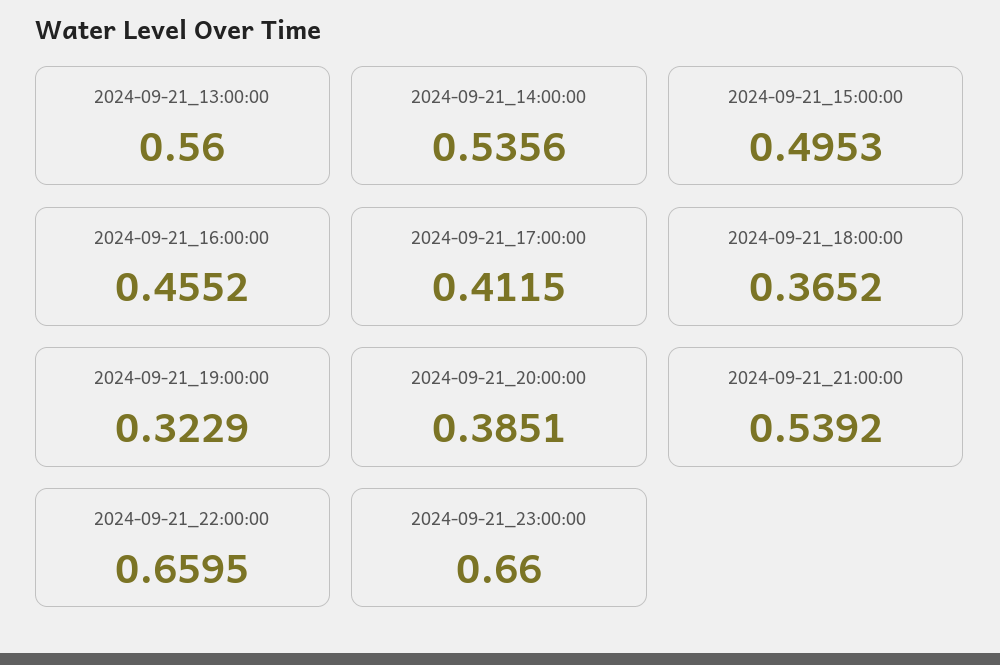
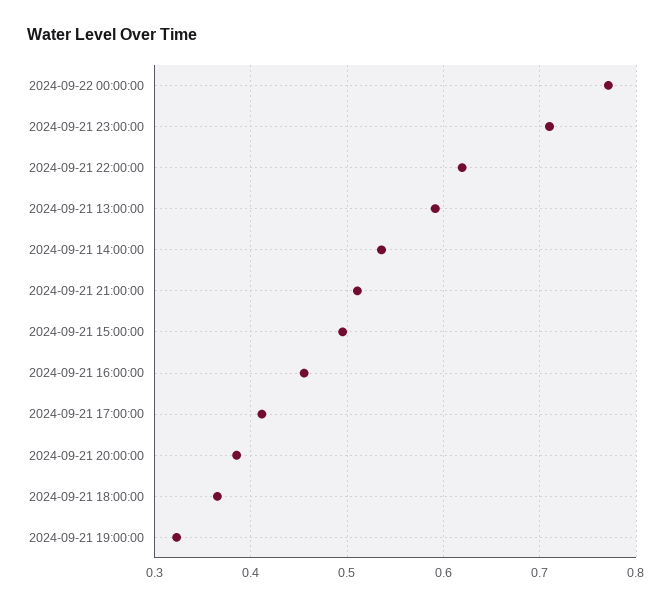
  {
-   "2024-09-21_13:00:00": 0.56,
+   "2024-09-21_13:00:00": 0.59,
    "2024-09-21_14:00:00": 0.5356,
    "2024-09-21_15:00:00": 0.4953,
    "2024-09-21_16:00:00": 0.4552,
    "2024-09-21_17:00:00": 0.4115,
    "2024-09-21_18:00:00": 0.3652,
    "2024-09-21_19:00:00": 0.3229,
    "2024-09-21_20:00:00": 0.3851,
-   "2024-09-21_21:00:00": 0.5392,
+   "2024-09-21_21:00:00": 0.51,
-   "2024-09-21_22:00:00": 0.6595,
+   "2024-09-21_22:00:00": 0.62,
-   "2024-09-21_23:00:00": 0.66
+   "2024-09-21_23:00:00": 0.71,
+   "2024-09-22 00:00:00": 0.77
  }

